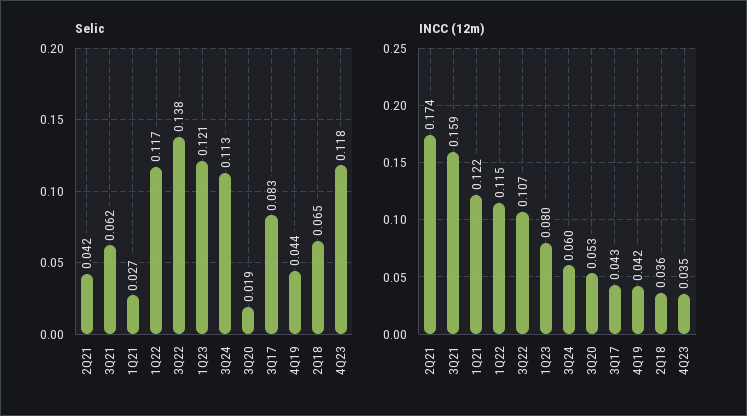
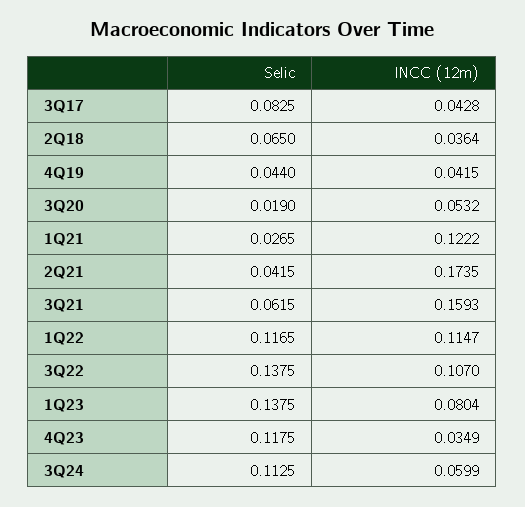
  {
    "Selic": {
      "2Q21": 0.0415,
      "3Q21": 0.0615,
      "1Q21": 0.0265,
      "1Q22": 0.1165,
      "3Q22": 0.1375,
-     "1Q23": 0.121,
+     "1Q23": 0.1375,
      "3Q24": 0.1125,
      "3Q20": 0.019,
      "3Q17": 0.0825,
      "4Q19": 0.044,
      "2Q18": 0.065,
      "4Q23": 0.1175
    },
    "INCC (12m)": {
      "2Q21": 0.1735,
      "3Q21": 0.1593,
      "1Q21": 0.1222,
      "1Q22": 0.1147,
      "3Q22": 0.107,
      "1Q23": 0.0804,
      "3Q24": 0.0599,
      "3Q20": 0.0532,
      "3Q17": 0.0428,
      "4Q19": 0.0415,
      "2Q18": 0.0364,
      "4Q23": 0.0349
    }
  }

